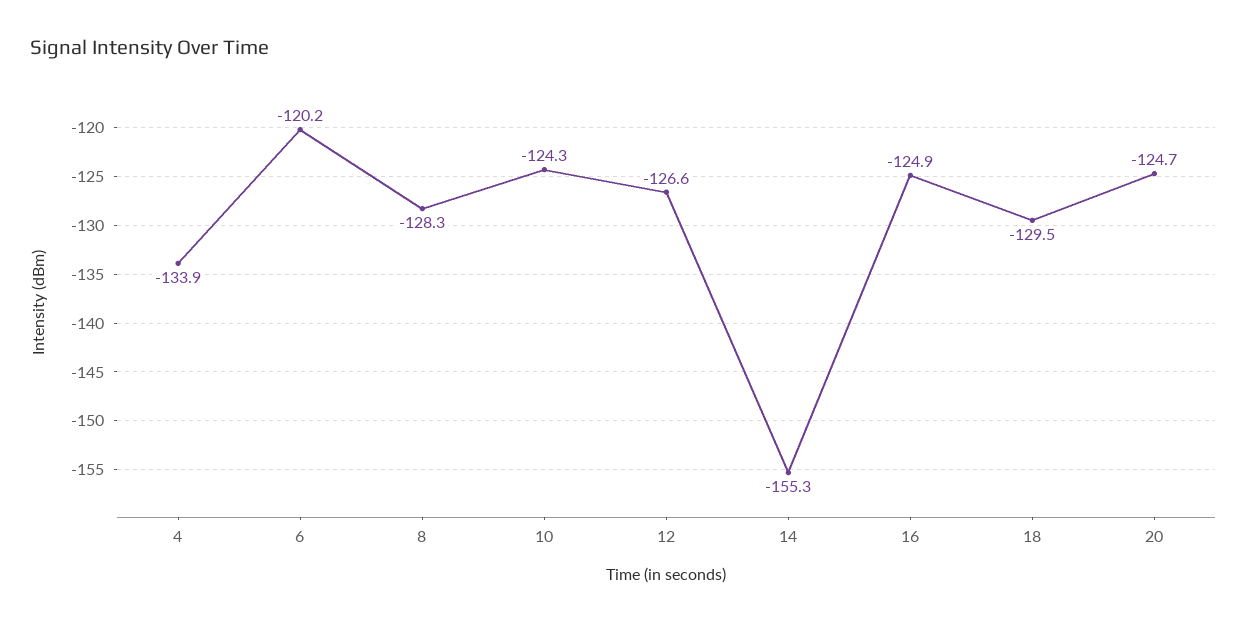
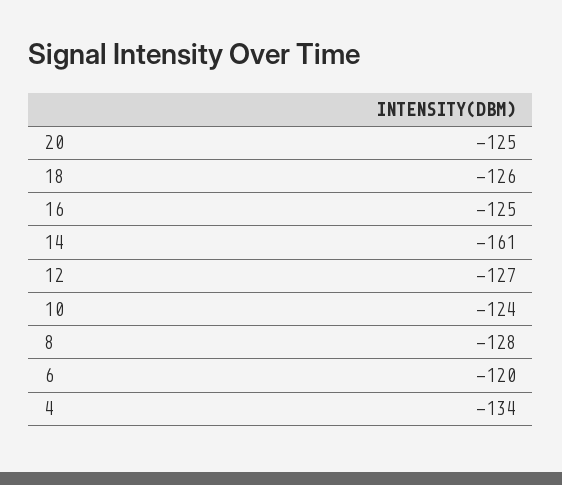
  {
    "4": -133.9,
    "6": -120.2,
    "8": -128.3,
    "10": -124.3,
    "12": -126.6,
-   "14": -155.3,
+   "14": -161,
    "16": -124.9,
-   "18": -129.5,
+   "18": -126,
    "20": -124.7
  }

